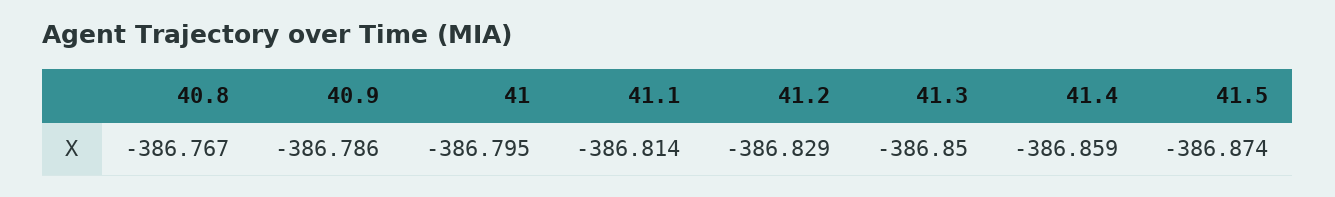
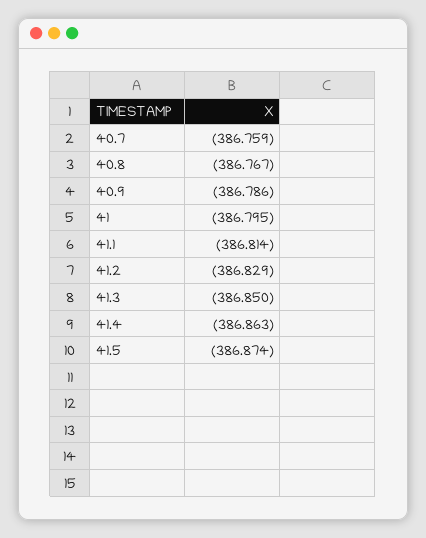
  {
    "40.8": -386.767,
    "40.9": -386.786,
    "41": -386.795,
    "41.1": -386.814,
    "41.2": -386.829,
    "41.3": -386.85,
-   "41.4": -386.859,
+   "41.4": -386.863,
-   "41.5": -386.874
+   "41.5": -386.874,
+   "40.7": -386.759
  }

